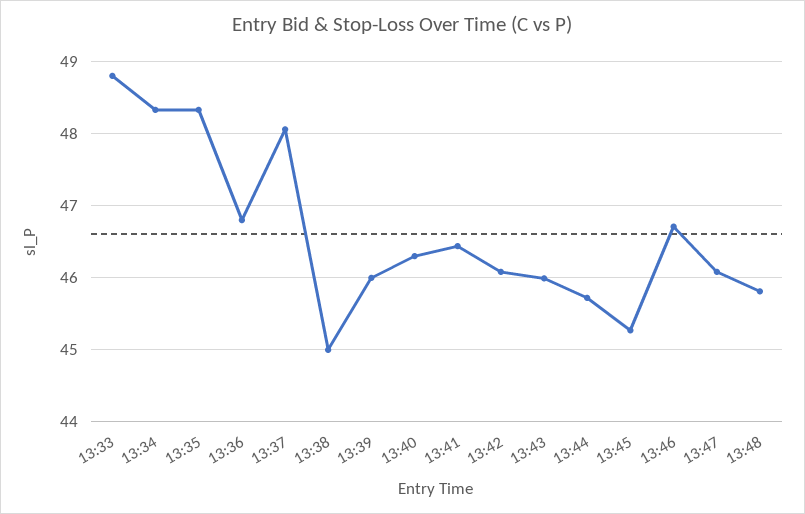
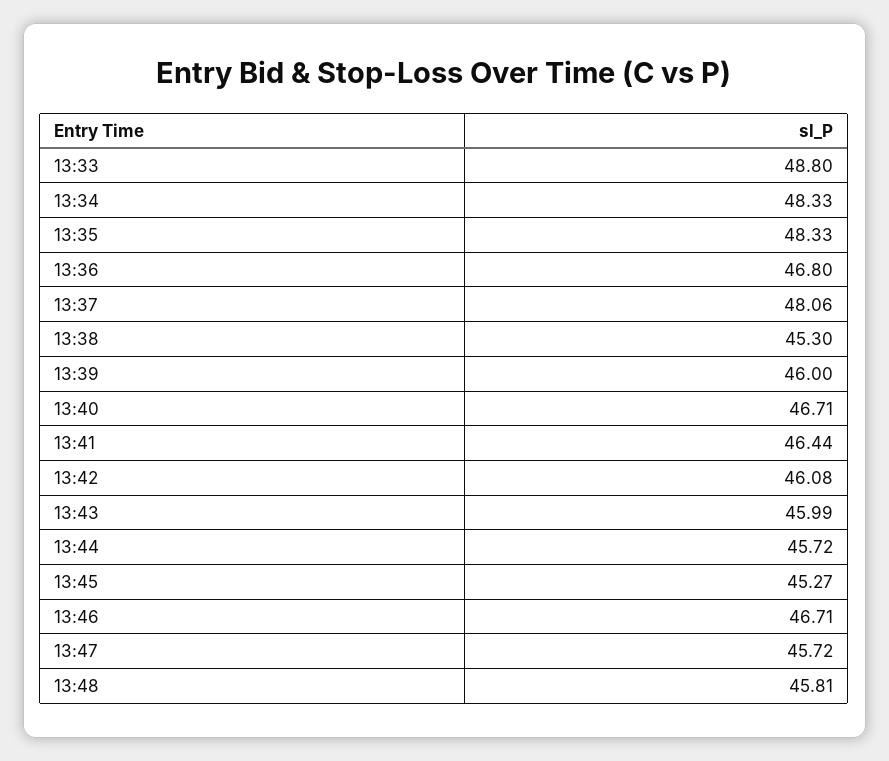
  {
    "13:33": 48.8,
    "13:34": 48.33,
    "13:35": 48.33,
    "13:36": 46.8,
    "13:37": 48.06,
-   "13:38": 45,
+   "13:38": 45.3,
    "13:39": 46,
-   "13:40": 46.3,
+   "13:40": 46.71,
    "13:41": 46.44,
    "13:42": 46.08,
    "13:43": 45.99,
    "13:44": 45.72,
    "13:45": 45.27,
    "13:46": 46.71,
-   "13:47": 46.1,
+   "13:47": 45.72,
    "13:48": 45.81
  }

